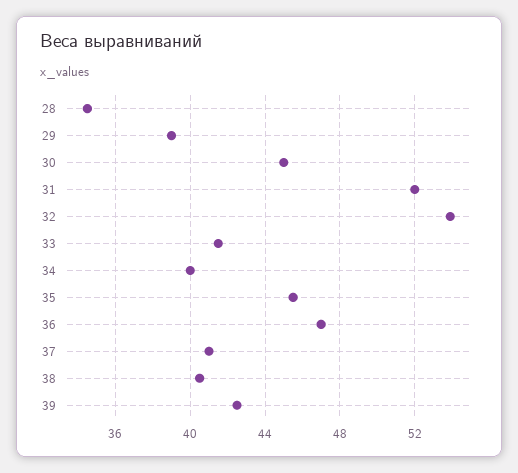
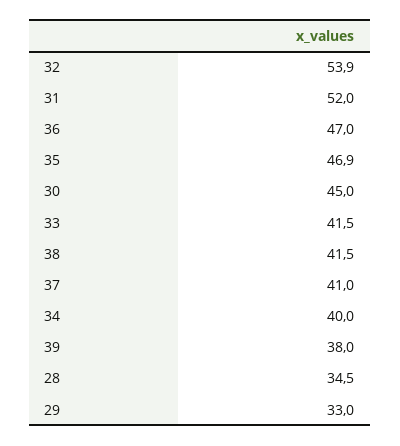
  {
    "28": 34.5,
-   "29": 39,
+   "29": 33,
    "30": 45,
    "31": 52,
    "32": 53.9,
    "33": 41.5,
    "34": 40,
-   "35": 45.5,
+   "35": 46.9,
    "36": 47,
    "37": 41,
-   "38": 40.5,
+   "38": 41.5,
-   "39": 42.5
+   "39": 38
  }

